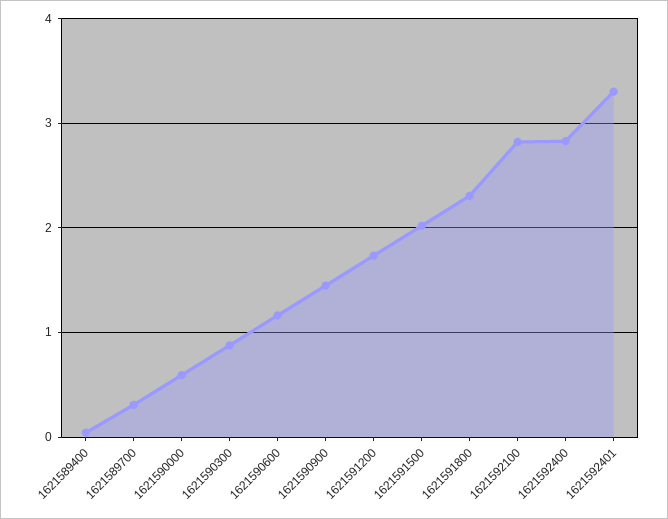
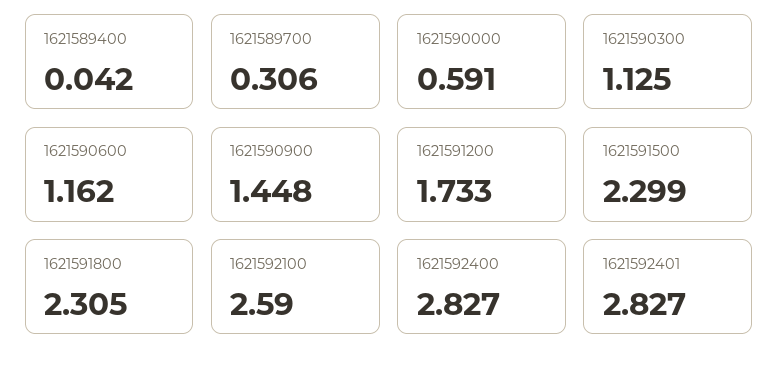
  {
    "1621589400": 0.042,
    "1621589700": 0.306,
    "1621590000": 0.591,
-   "1621590300": 0.9,
+   "1621590300": 1.125,
    "1621590600": 1.162,
    "1621590900": 1.448,
    "1621591200": 1.733,
-   "1621591500": 2,
+   "1621591500": 2.299,
    "1621591800": 2.305,
-   "1621592100": 2.8,
+   "1621592100": 2.59,
    "1621592400": 2.827,
-   "1621592401": 3.3
+   "1621592401": 2.827
  }

